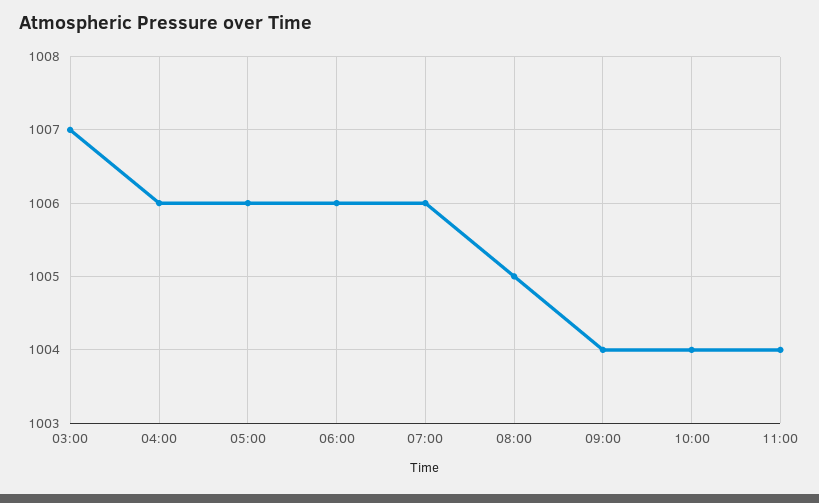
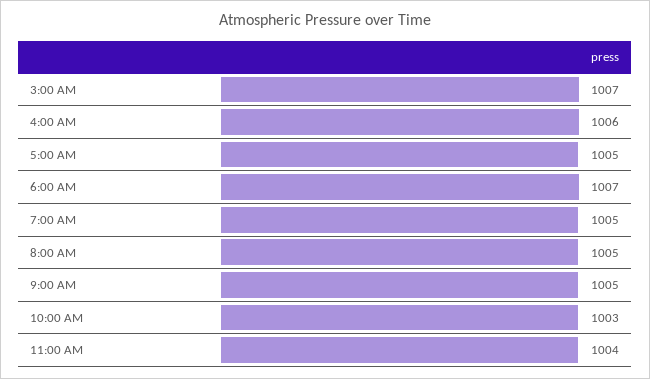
  {
    "03:00": 1007,
    "04:00": 1006,
-   "05:00": 1006,
+   "05:00": 1005,
-   "06:00": 1006,
+   "06:00": 1007,
-   "07:00": 1006,
+   "07:00": 1005,
    "08:00": 1005,
-   "09:00": 1004,
+   "09:00": 1005,
-   "10:00": 1004,
+   "10:00": 1003,
    "11:00": 1004
  }

